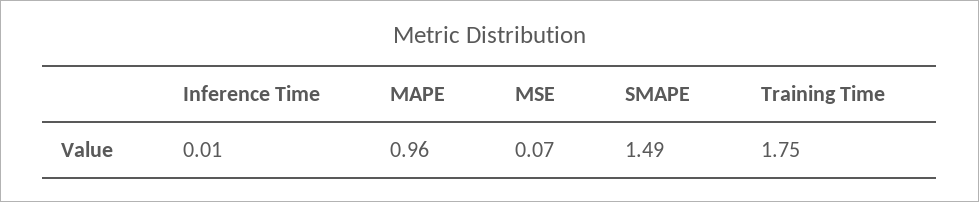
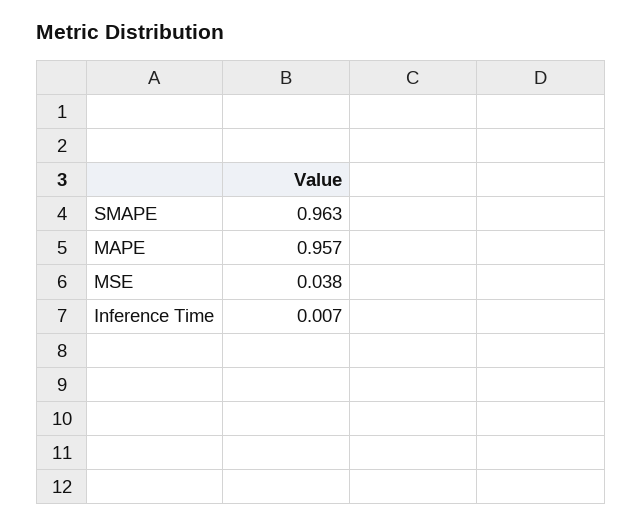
  {
    "Inference Time": 0.007,
    "MAPE": 0.957,
-   "MSE": 0.07,
+   "MSE": 0.038,
-   "SMAPE": 1.49,
+   "SMAPE": 0.963
-   "Training Time": 1.75
  }

